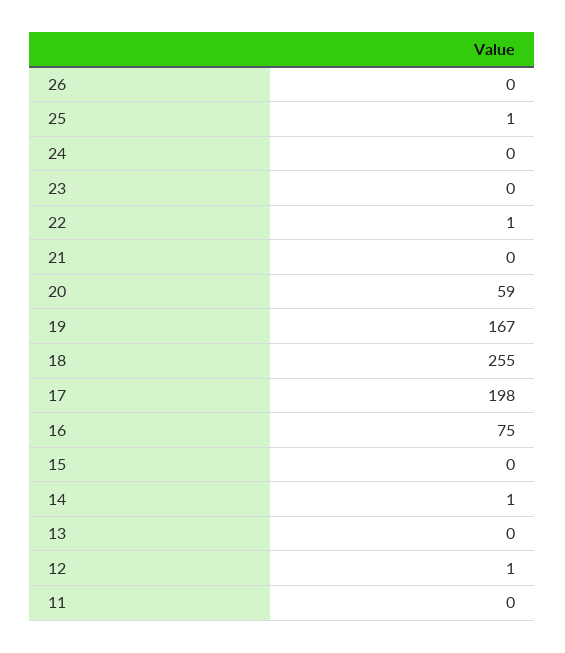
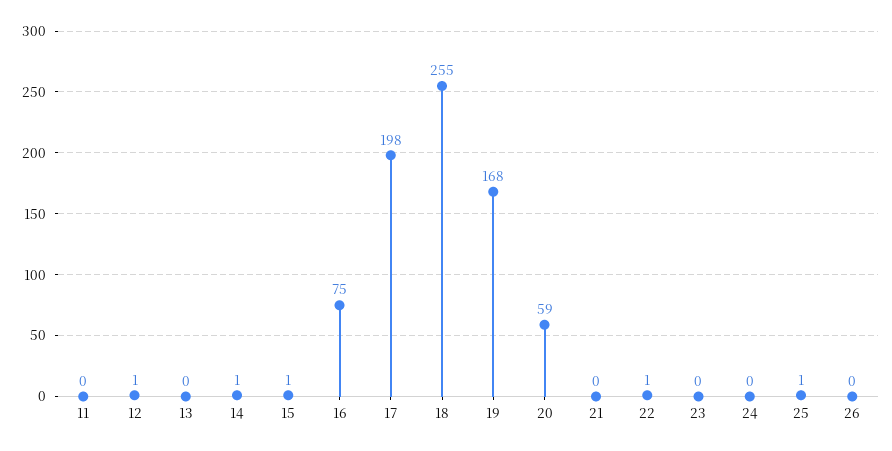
  {
    "26": 0,
    "25": 1,
    "24": 0,
    "23": 0,
    "22": 1,
    "21": 0,
    "20": 59,
-   "19": 167,
+   "19": 168,
    "18": 255,
    "17": 198,
    "16": 75,
-   "15": 0,
+   "15": 1,
    "14": 1,
    "13": 0,
    "12": 1,
    "11": 0
  }

